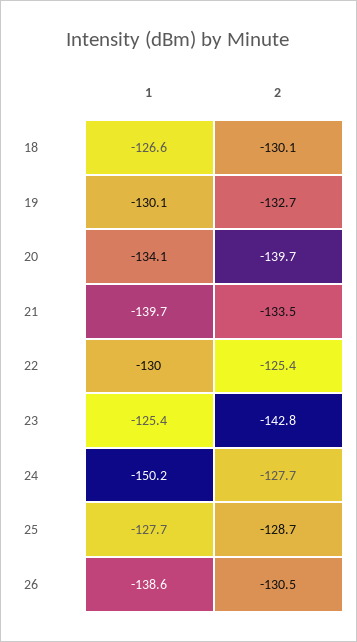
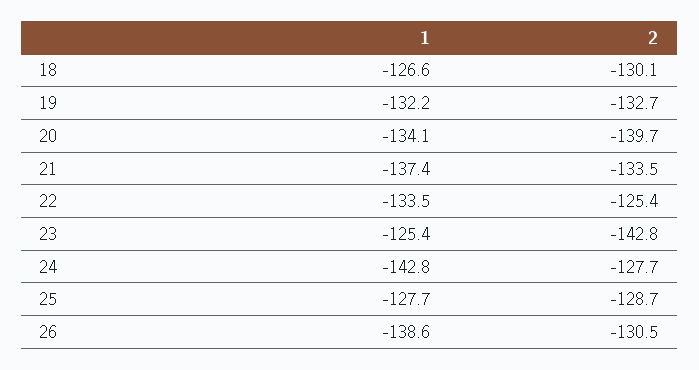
  {
    "1": {
      "18": -126.6,
-     "19": -130.1,
+     "19": -132.2,
      "20": -134.1,
-     "21": -139.7,
+     "21": -137.4,
-     "22": -130,
+     "22": -133.5,
      "23": -125.4,
-     "24": -150.2,
+     "24": -142.8,
      "25": -127.7,
      "26": -138.6
    },
    "2": {
      "18": -130.1,
      "19": -132.7,
      "20": -139.7,
      "21": -133.5,
      "22": -125.4,
      "23": -142.8,
      "24": -127.7,
      "25": -128.7,
      "26": -130.5
    }
  }

